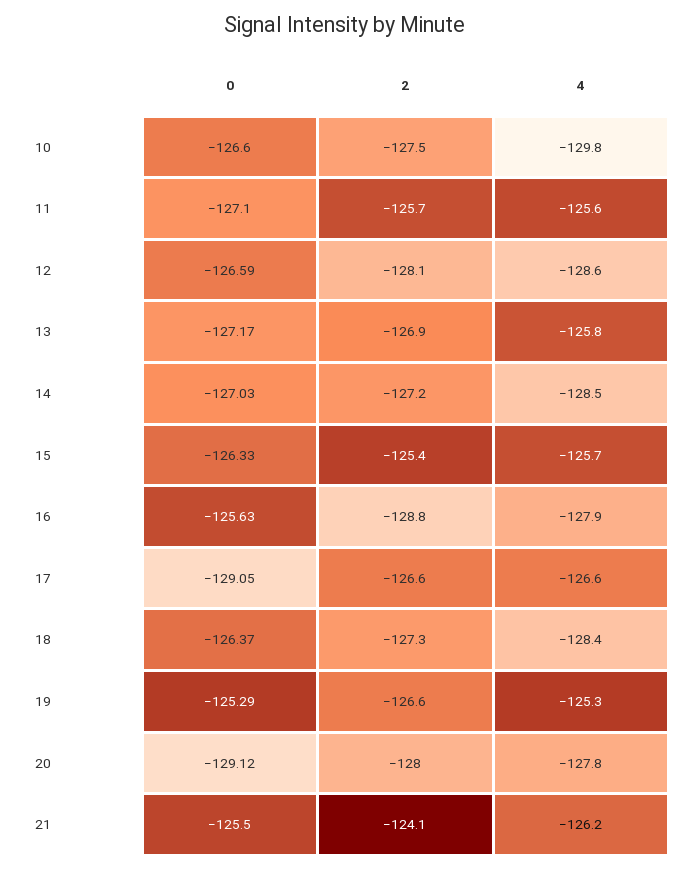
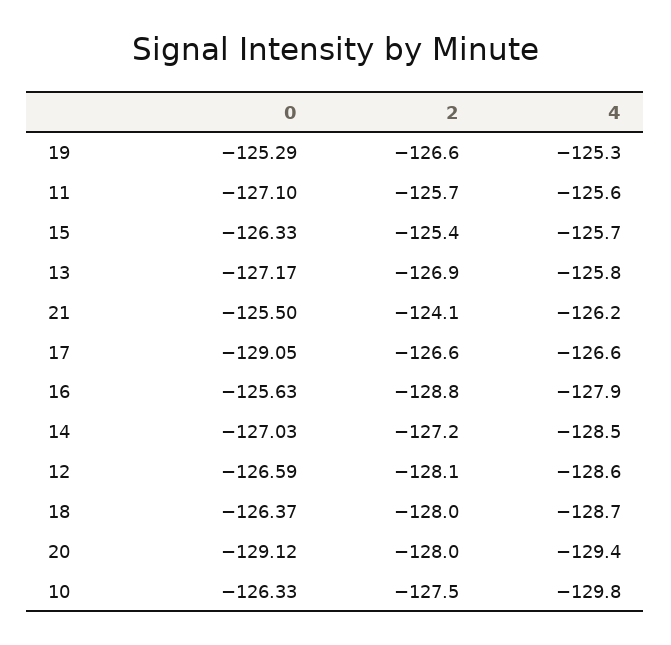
  {
    "0": {
-     "10": -126.6,
+     "10": -126.33,
      "11": -127.1,
      "12": -126.59,
      "13": -127.17,
      "14": -127.03,
      "15": -126.33,
      "16": -125.63,
      "17": -129.05,
      "18": -126.37,
      "19": -125.29,
      "20": -129.12,
      "21": -125.5
    },
    "2": {
      "10": -127.5,
      "11": -125.7,
      "12": -128.1,
      "13": -126.9,
      "14": -127.2,
      "15": -125.4,
      "16": -128.8,
      "17": -126.6,
-     "18": -127.3,
+     "18": -128,
      "19": -126.6,
      "20": -128,
      "21": -124.1
    },
    "4": {
      "10": -129.8,
      "11": -125.6,
      "12": -128.6,
      "13": -125.8,
      "14": -128.5,
      "15": -125.7,
      "16": -127.9,
      "17": -126.6,
-     "18": -128.4,
+     "18": -128.7,
      "19": -125.3,
-     "20": -127.8,
+     "20": -129.4,
      "21": -126.2
    }
  }

